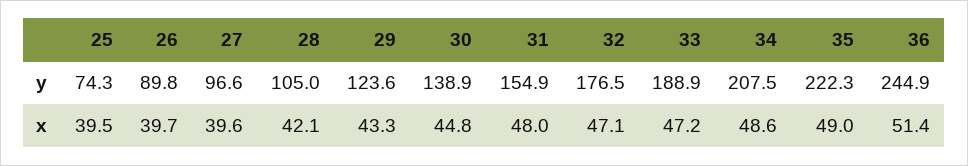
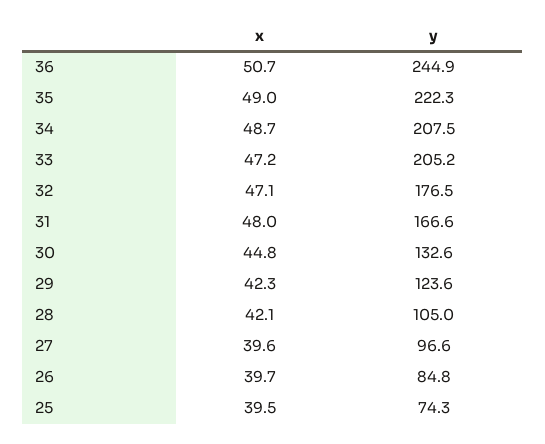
  {
    "25": {
      "y": 74.3,
      "x": 39.5
    },
    "26": {
-     "y": 89.8,
+     "y": 84.8,
      "x": 39.7
    },
    "27": {
      "y": 96.6,
      "x": 39.6
    },
    "28": {
      "y": 105,
      "x": 42.1
    },
    "29": {
      "y": 123.6,
-     "x": 43.3
+     "x": 42.3
    },
    "30": {
-     "y": 138.9,
+     "y": 132.6,
      "x": 44.8
    },
    "31": {
-     "y": 154.9,
+     "y": 166.6,
      "x": 48
    },
    "32": {
      "y": 176.5,
      "x": 47.1
    },
    "33": {
-     "y": 188.9,
+     "y": 205.2,
      "x": 47.2
    },
    "34": {
      "y": 207.5,
-     "x": 48.6
+     "x": 48.7
    },
    "35": {
      "y": 222.3,
      "x": 49
    },
    "36": {
      "y": 244.9,
-     "x": 51.4
+     "x": 50.7
    }
  }

